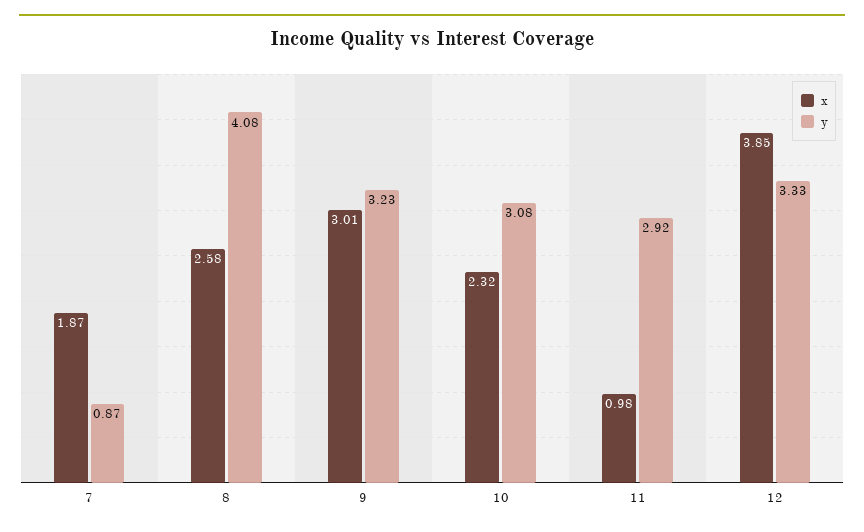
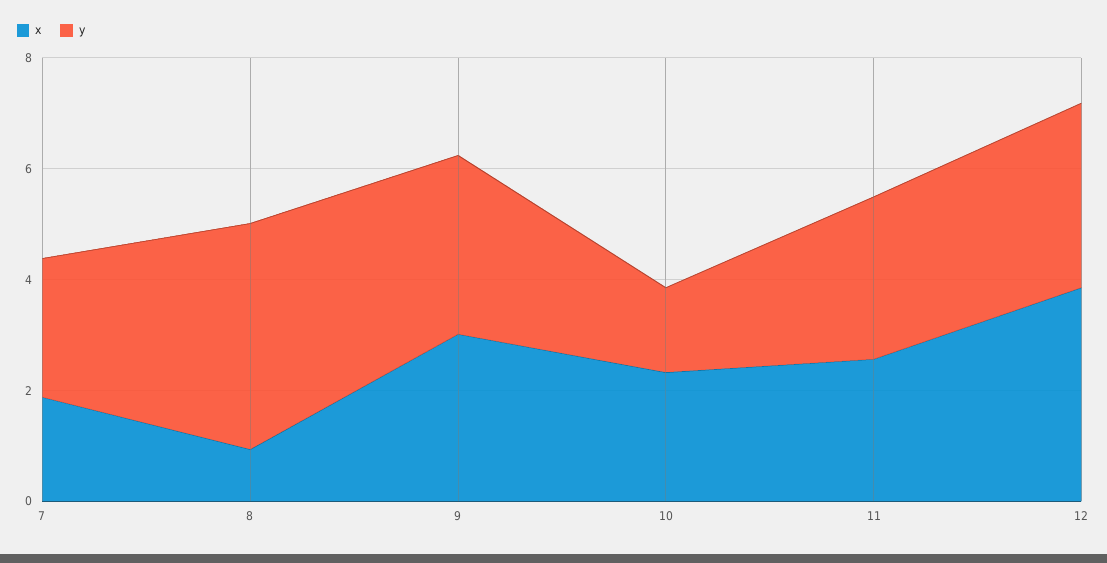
  {
    "x": {
      "7": 1.87,
-     "8": 2.58,
+     "8": 1,
      "9": 3.01,
      "10": 2.32,
-     "11": 0.98,
+     "11": 2.5,
      "12": 3.85
    },
    "y": {
-     "7": 0.87,
+     "7": 2.5,
      "8": 4.08,
      "9": 3.23,
-     "10": 3.08,
+     "10": 1.5,
      "11": 2.92,
      "12": 3.33
    }
  }

